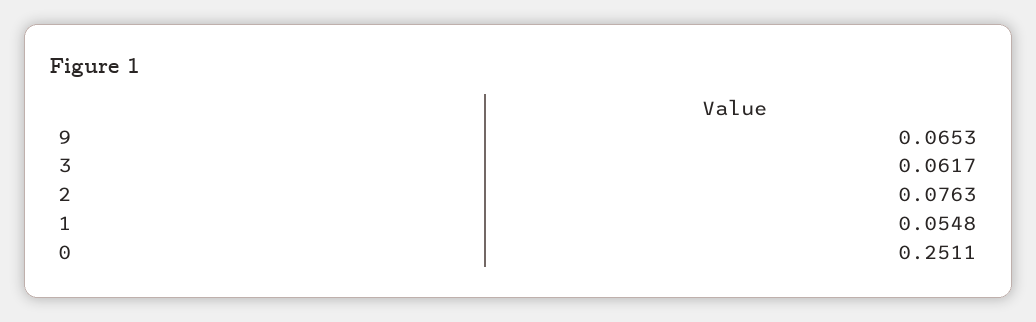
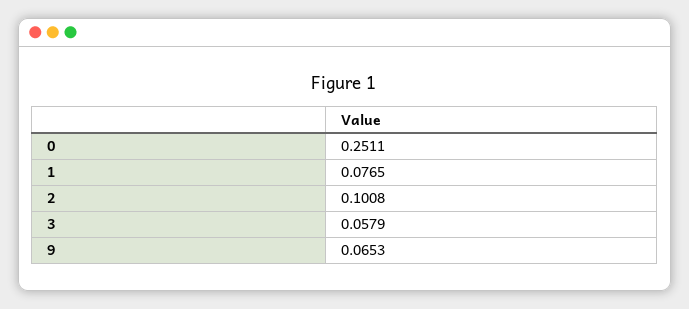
  {
    "9": 0.0653,
-   "3": 0.0617,
+   "3": 0.0579,
-   "2": 0.0763,
+   "2": 0.1008,
-   "1": 0.0548,
+   "1": 0.0765,
    "0": 0.2511
  }

